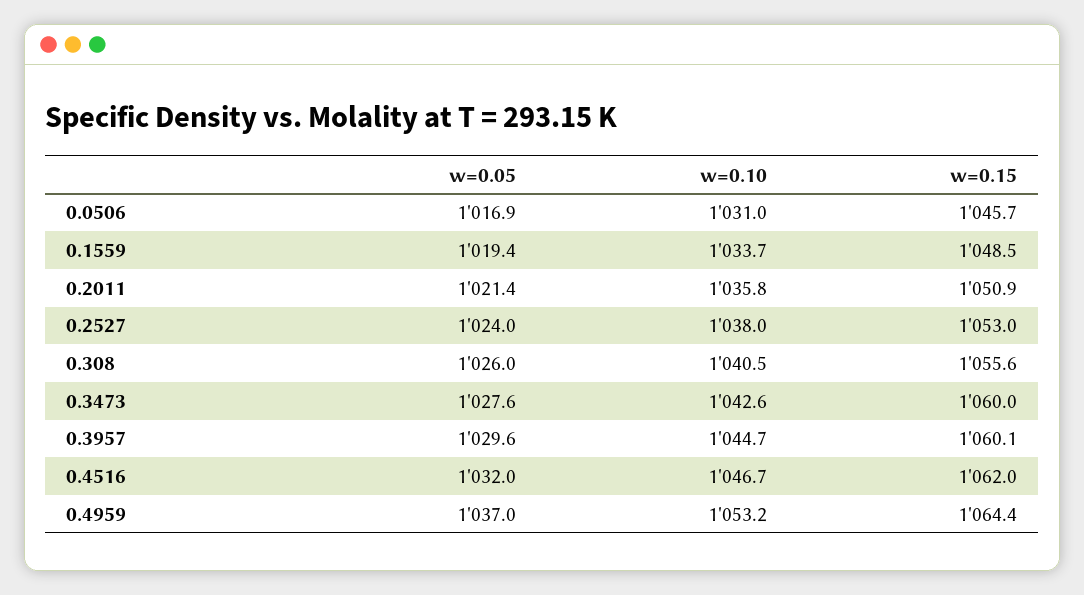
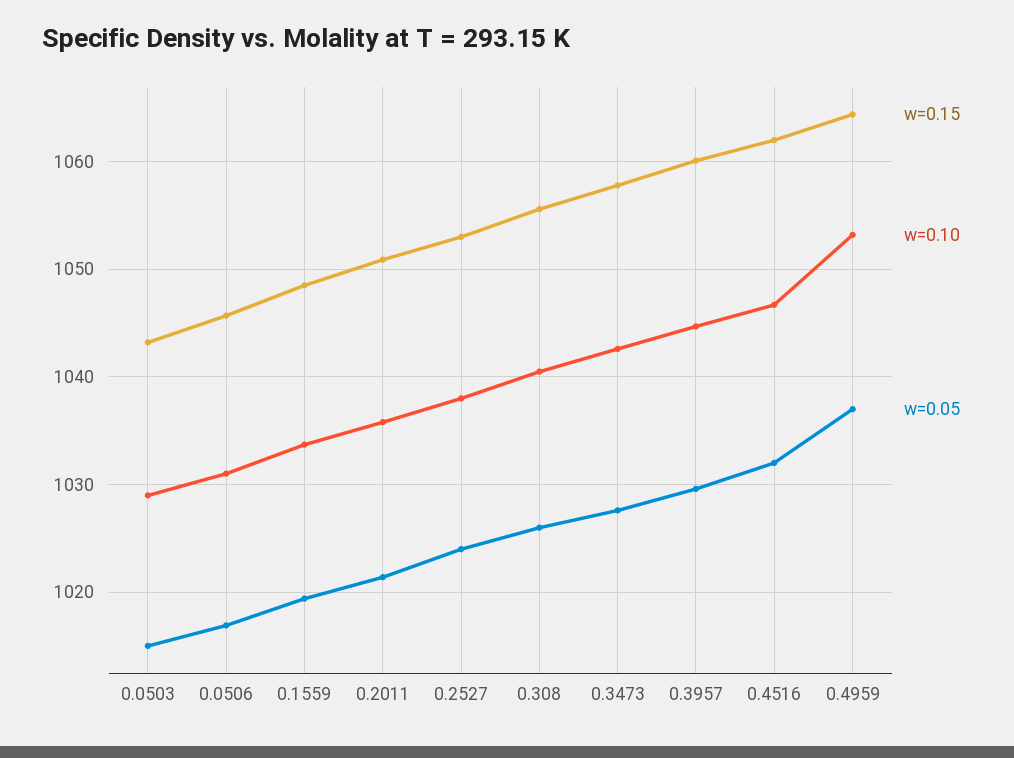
  {
    "w=0.05": {
      "0.0506": 1016.9,
      "0.1559": 1019.4,
      "0.2011": 1021.4,
      "0.2527": 1024,
      "0.308": 1026,
      "0.3473": 1027.6,
      "0.3957": 1029.6,
      "0.4516": 1032,
-     "0.4959": 1037
+     "0.4959": 1037,
+     "0.0503": 1015
    },
    "w=0.10": {
      "0.0506": 1031,
      "0.1559": 1033.7,
      "0.2011": 1035.8,
      "0.2527": 1038,
      "0.308": 1040.5,
      "0.3473": 1042.6,
      "0.3957": 1044.7,
      "0.4516": 1046.7,
-     "0.4959": 1053.2
+     "0.4959": 1053.2,
+     "0.0503": 1029
    },
    "w=0.15": {
      "0.0506": 1045.7,
      "0.1559": 1048.5,
      "0.2011": 1050.9,
      "0.2527": 1053,
      "0.308": 1055.6,
-     "0.3473": 1060,
+     "0.3473": 1058,
      "0.3957": 1060.1,
      "0.4516": 1062,
-     "0.4959": 1064.4
+     "0.4959": 1064.4,
+     "0.0503": 1043
    }
  }

